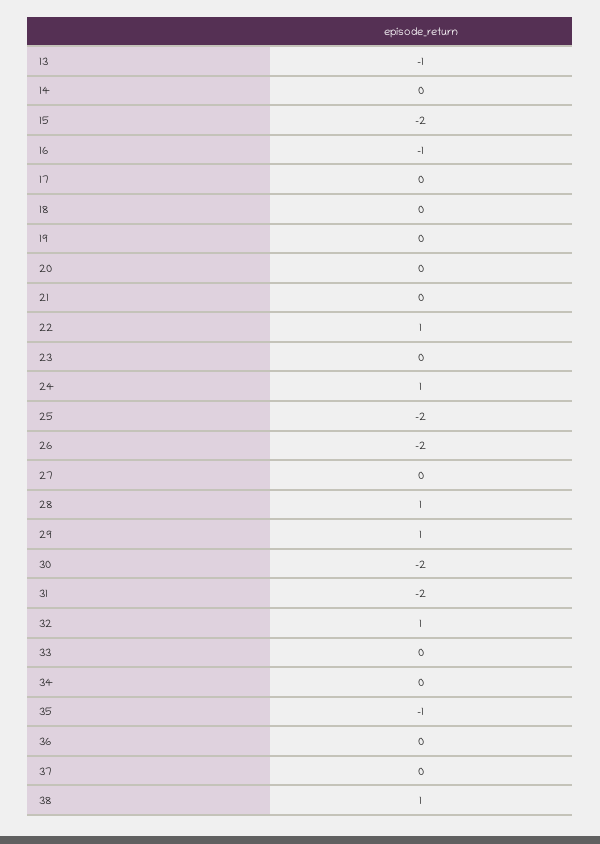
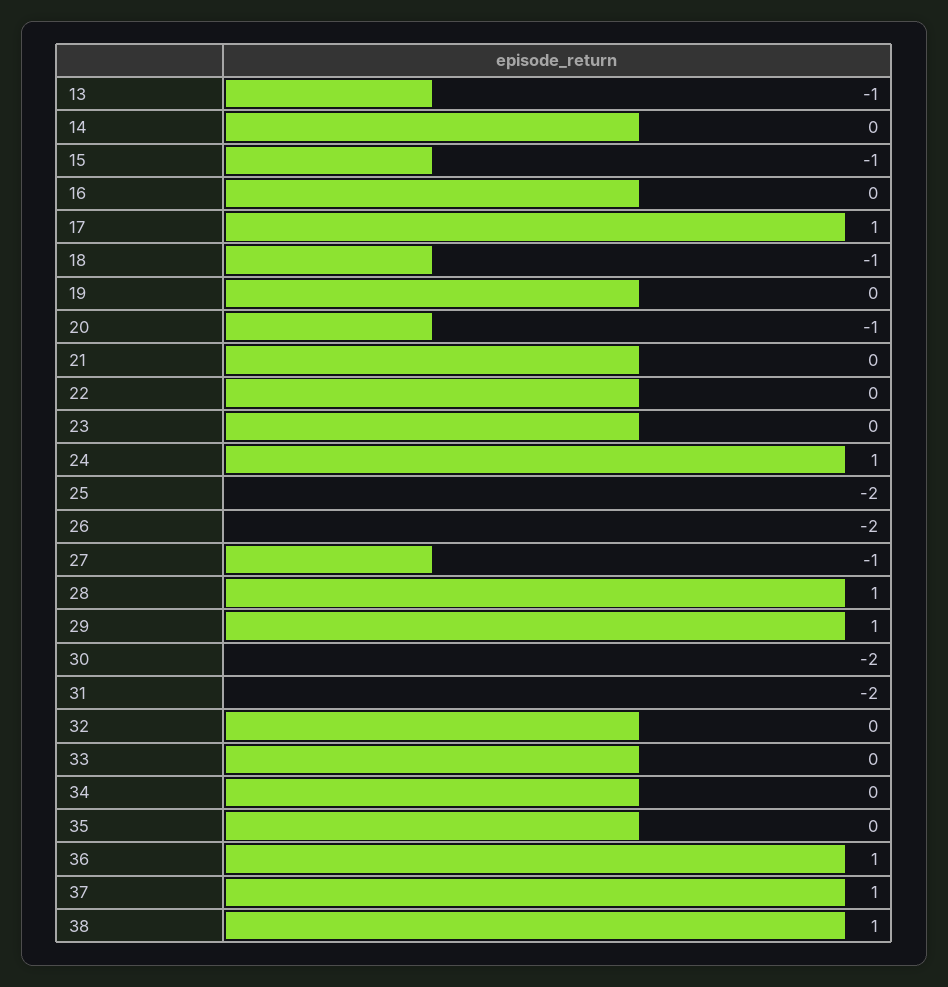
  {
    "13": -1,
    "14": 0,
-   "15": -2,
+   "15": -1,
-   "16": -1,
+   "16": 0,
-   "17": 0,
+   "17": 1,
-   "18": 0,
+   "18": -1,
    "19": 0,
-   "20": 0,
+   "20": -1,
    "21": 0,
-   "22": 1,
+   "22": 0,
    "23": 0,
    "24": 1,
    "25": -2,
    "26": -2,
-   "27": 0,
+   "27": -1,
    "28": 1,
    "29": 1,
    "30": -2,
    "31": -2,
-   "32": 1,
+   "32": 0,
    "33": 0,
    "34": 0,
-   "35": -1,
+   "35": 0,
-   "36": 0,
+   "36": 1,
-   "37": 0,
+   "37": 1,
    "38": 1
  }

